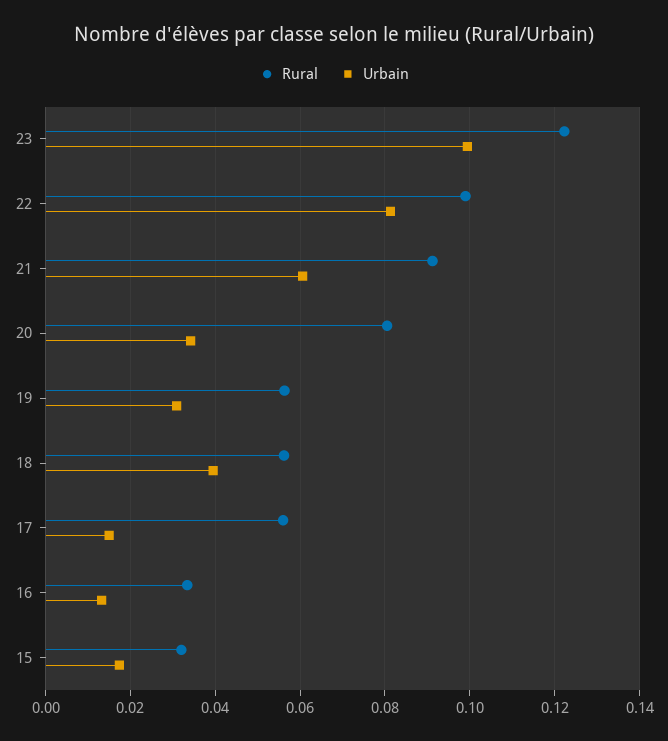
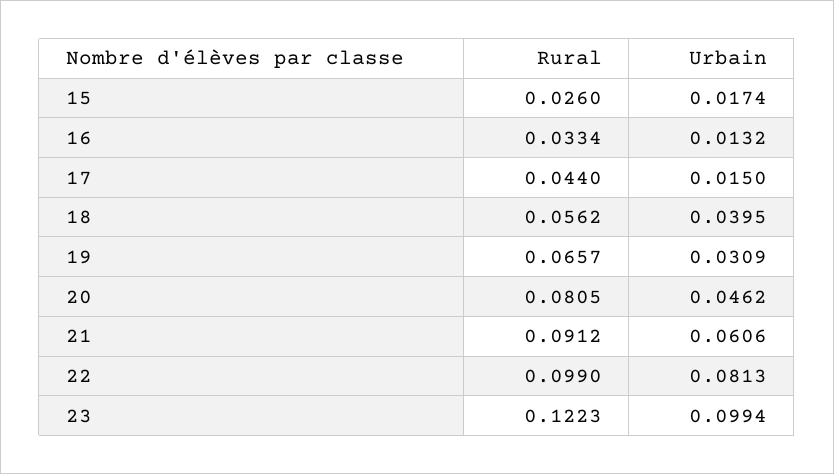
  {
    "Rural": {
      "23": 0.1223,
      "22": 0.099,
      "21": 0.0912,
      "20": 0.0805,
-     "19": 0.056,
+     "19": 0.0657,
      "18": 0.0562,
-     "17": 0.056,
+     "17": 0.044,
      "16": 0.0334,
-     "15": 0.032
+     "15": 0.026
    },
    "Urbain": {
      "23": 0.0994,
      "22": 0.0813,
      "21": 0.0606,
-     "20": 0.034,
+     "20": 0.0462,
      "19": 0.0309,
      "18": 0.0395,
      "17": 0.015,
      "16": 0.0132,
      "15": 0.0174
    }
  }

